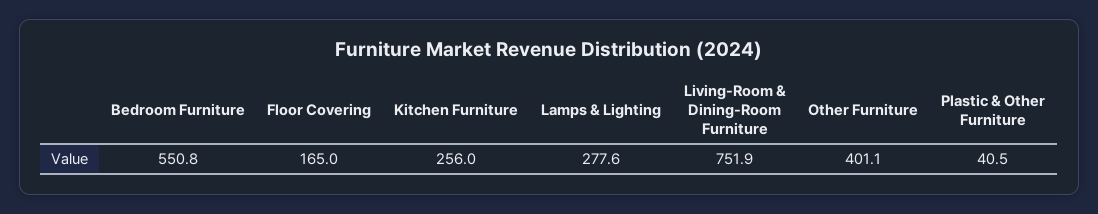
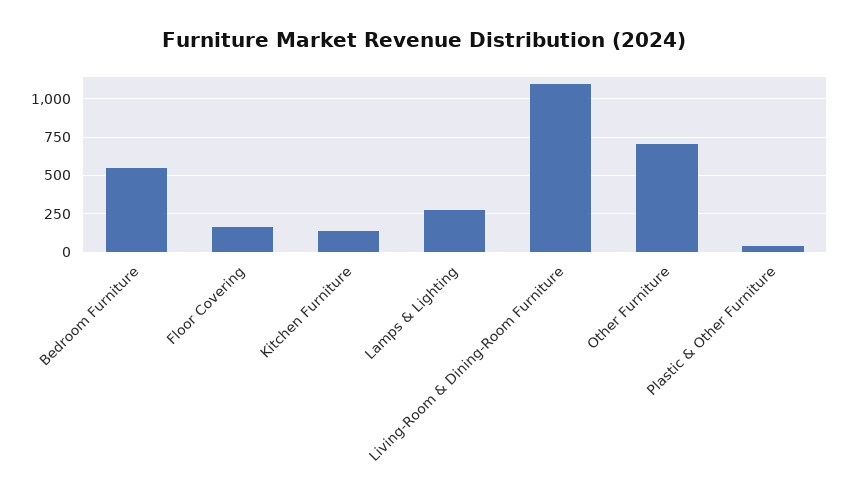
  {
    "Bedroom Furniture": 550.8,
    "Floor Covering": 165,
-   "Kitchen Furniture": 256,
+   "Kitchen Furniture": 150,
    "Lamps & Lighting": 277.6,
-   "Living-Room & Dining-Room Furniture": 751.9,
+   "Living-Room & Dining-Room Furniture": 1100,
-   "Other Furniture": 401.1,
+   "Other Furniture": 700,
    "Plastic & Other Furniture": 40.5
  }

